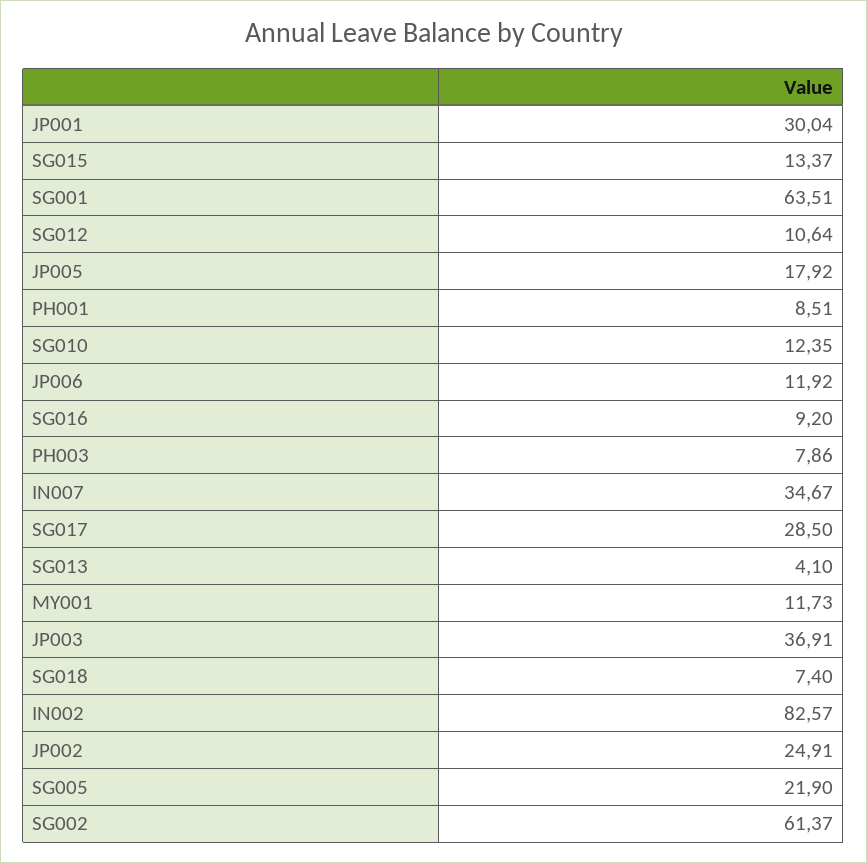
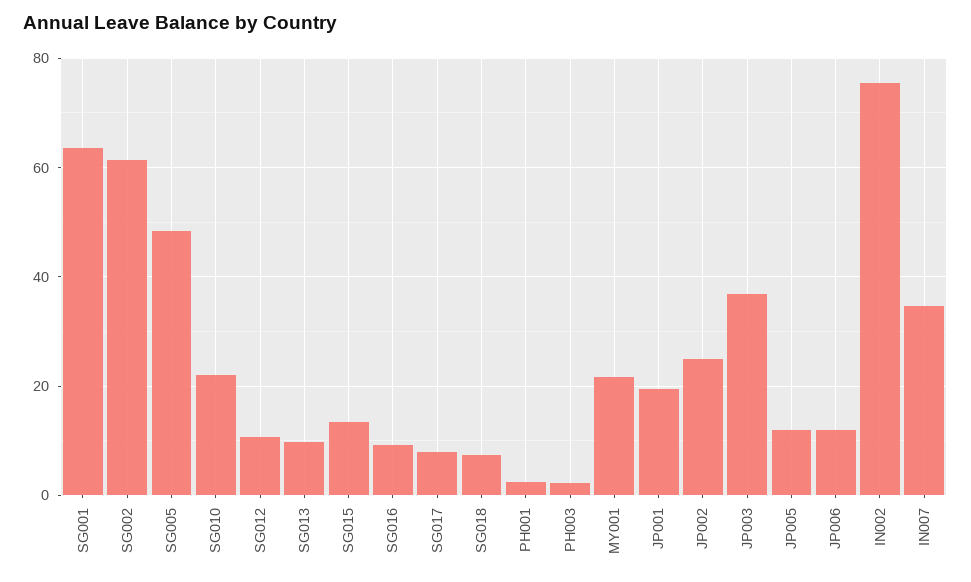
  {
-   "JP001": 30.04,
+   "JP001": 20,
    "SG015": 13.37,
    "SG001": 63.51,
    "SG012": 10.64,
-   "JP005": 17.92,
+   "JP005": 12,
-   "PH001": 8.51,
+   "PH001": 2,
-   "SG010": 12.35,
+   "SG010": 22,
    "JP006": 11.92,
    "SG016": 9.2,
-   "PH003": 7.86,
+   "PH003": 2,
    "IN007": 34.67,
-   "SG017": 28.5,
+   "SG017": 8,
-   "SG013": 4.1,
+   "SG013": 10,
-   "MY001": 11.73,
+   "MY001": 22,
    "JP003": 36.91,
    "SG018": 7.4,
-   "IN002": 82.57,
+   "IN002": 76,
    "JP002": 24.91,
-   "SG005": 21.9,
+   "SG005": 48,
    "SG002": 61.37
  }

